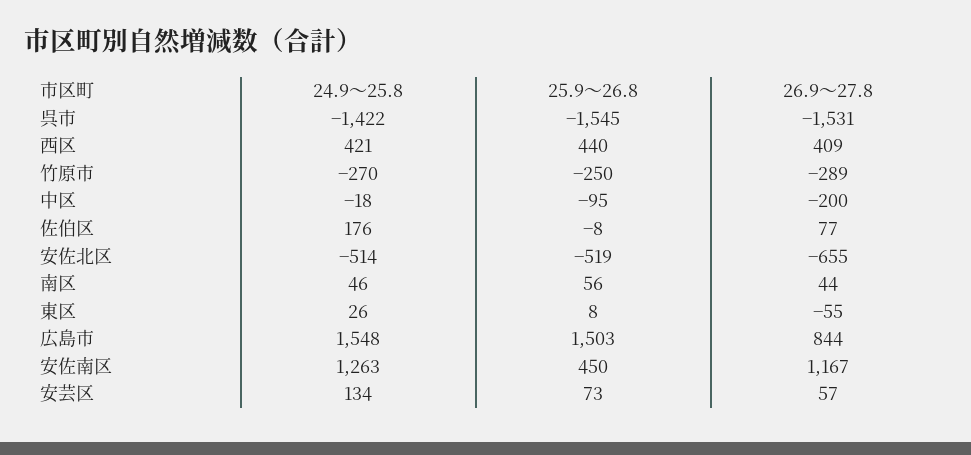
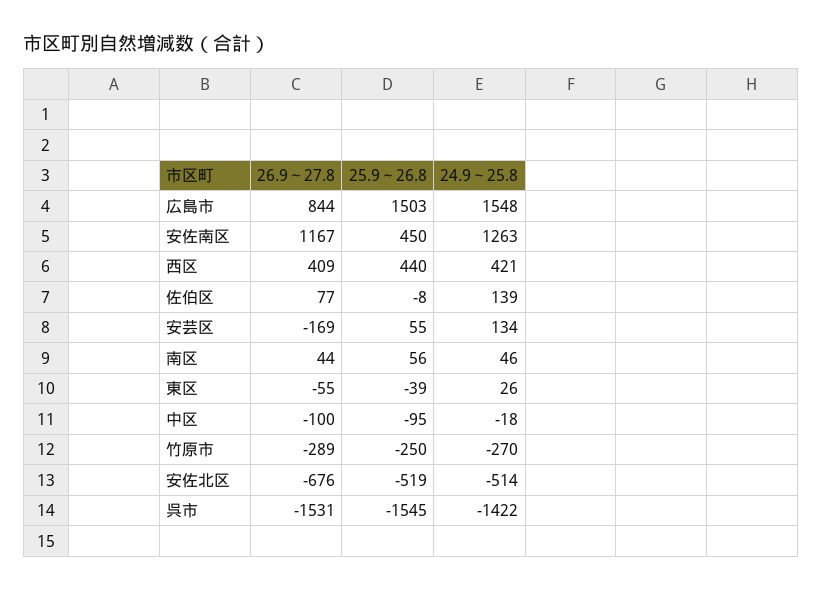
  {
    "24.9～25.8": {
      "呉市": -1422,
      "西区": 421,
      "竹原市": -270,
      "中区": -18,
-     "佐伯区": 176,
+     "佐伯区": 139,
      "安佐北区": -514,
      "南区": 46,
      "東区": 26,
      "広島市": 1548,
      "安佐南区": 1263,
      "安芸区": 134
    },
    "25.9～26.8": {
      "呉市": -1545,
      "西区": 440,
      "竹原市": -250,
      "中区": -95,
      "佐伯区": -8,
      "安佐北区": -519,
      "南区": 56,
-     "東区": 8,
+     "東区": -39,
      "広島市": 1503,
      "安佐南区": 450,
-     "安芸区": 73
+     "安芸区": 55
    },
    "26.9～27.8": {
      "呉市": -1531,
      "西区": 409,
      "竹原市": -289,
-     "中区": -200,
+     "中区": -100,
      "佐伯区": 77,
-     "安佐北区": -655,
+     "安佐北区": -676,
      "南区": 44,
      "東区": -55,
      "広島市": 844,
      "安佐南区": 1167,
-     "安芸区": 57
+     "安芸区": -169
    }
  }

